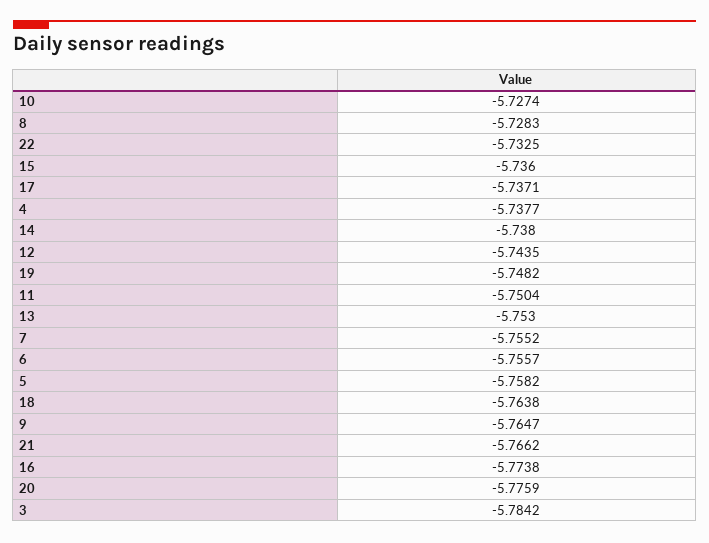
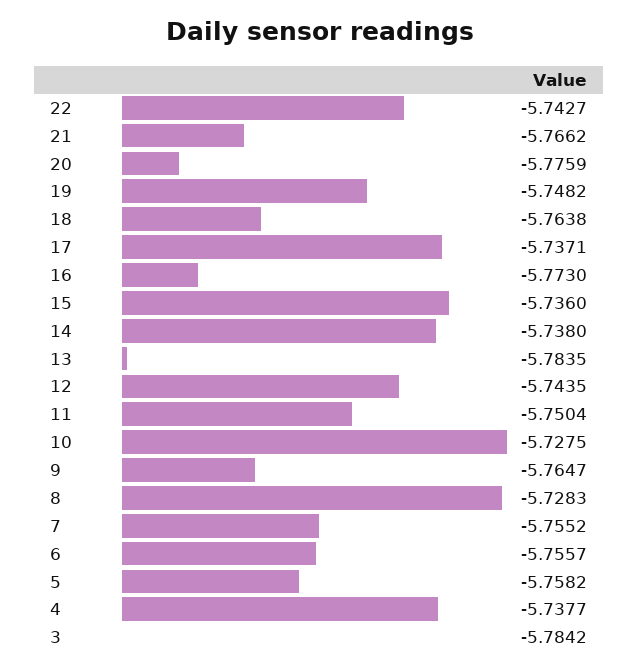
  {
-   "10": -5.7274,
+   "10": -5.7275,
    "8": -5.7283,
-   "22": -5.7325,
+   "22": -5.7427,
    "15": -5.736,
    "17": -5.7371,
    "4": -5.7377,
    "14": -5.738,
    "12": -5.7435,
    "19": -5.7482,
    "11": -5.7504,
-   "13": -5.753,
+   "13": -5.7835,
    "7": -5.7552,
    "6": -5.7557,
    "5": -5.7582,
    "18": -5.7638,
    "9": -5.7647,
    "21": -5.7662,
-   "16": -5.7738,
+   "16": -5.773,
    "20": -5.7759,
    "3": -5.7842
  }

